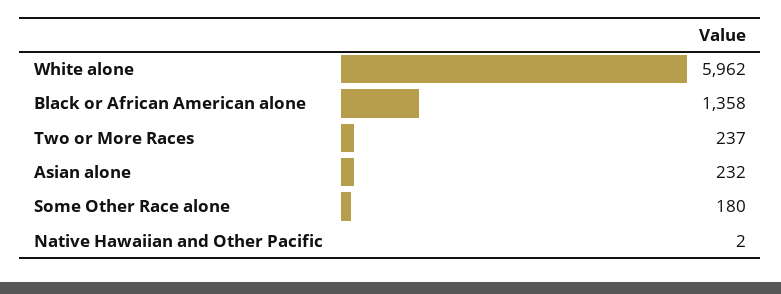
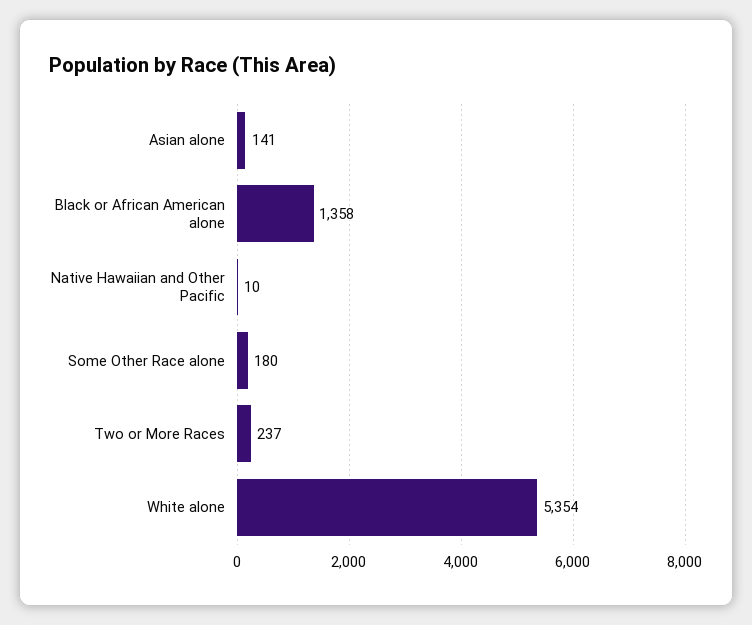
  {
-   "White alone": 5962,
+   "White alone": 5354,
    "Black or African American alone": 1358,
    "Two or More Races": 237,
-   "Asian alone": 232,
+   "Asian alone": 141,
    "Some Other Race alone": 180,
-   "Native Hawaiian and Other Pacific": 2
+   "Native Hawaiian and Other Pacific": 10
  }

